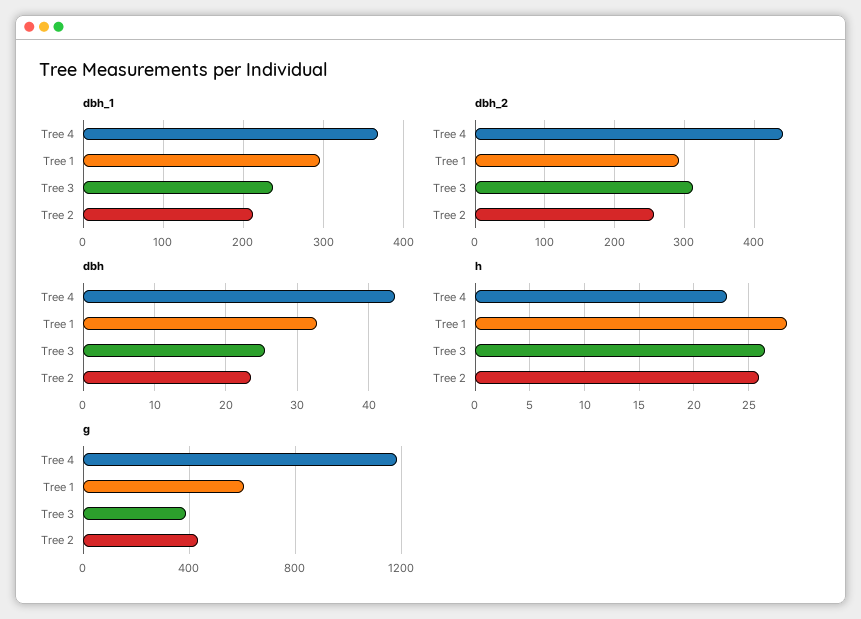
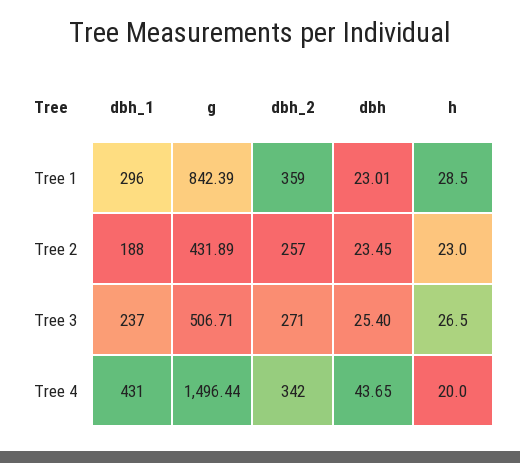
  {
    "dbh_1": {
-     "Tree 4": 370,
+     "Tree 4": 431,
      "Tree 1": 296,
      "Tree 3": 237,
-     "Tree 2": 210
+     "Tree 2": 188
    },
    "dbh_2": {
-     "Tree 4": 440,
+     "Tree 4": 342,
-     "Tree 1": 290,
+     "Tree 1": 359,
-     "Tree 3": 310,
+     "Tree 3": 271,
      "Tree 2": 257
    },
    "dbh": {
      "Tree 4": 43.65,
-     "Tree 1": 33,
+     "Tree 1": 23.01,
      "Tree 3": 25.4,
      "Tree 2": 23.45
    },
    "h": {
-     "Tree 4": 23,
+     "Tree 4": 20,
      "Tree 1": 28.5,
      "Tree 3": 26.5,
-     "Tree 2": 26
+     "Tree 2": 23
    },
    "g": {
-     "Tree 4": 1200,
+     "Tree 4": 1496.44,
-     "Tree 1": 600,
+     "Tree 1": 842.39,
-     "Tree 3": 400,
+     "Tree 3": 506.71,
      "Tree 2": 431.89
    }
  }

